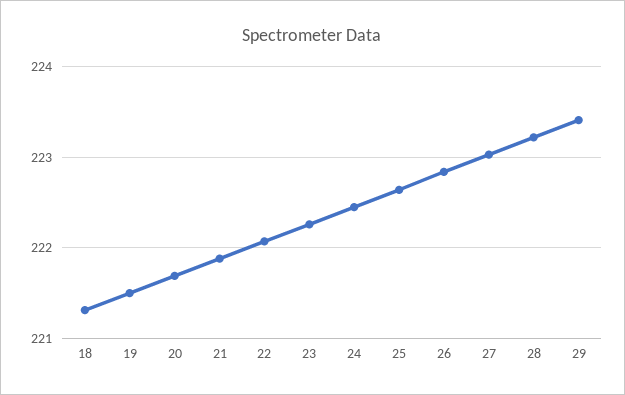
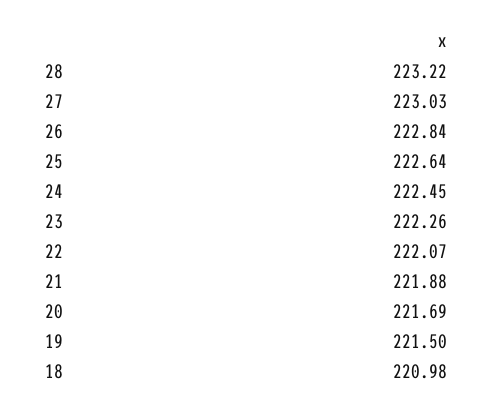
  {
-   "18": 221.3,
+   "18": 220.98,
    "19": 221.5,
    "20": 221.69,
    "21": 221.88,
    "22": 222.07,
    "23": 222.26,
    "24": 222.45,
    "25": 222.64,
    "26": 222.84,
    "27": 223.03,
-   "28": 223.22,
+   "28": 223.22
-   "29": 223.4
  }

